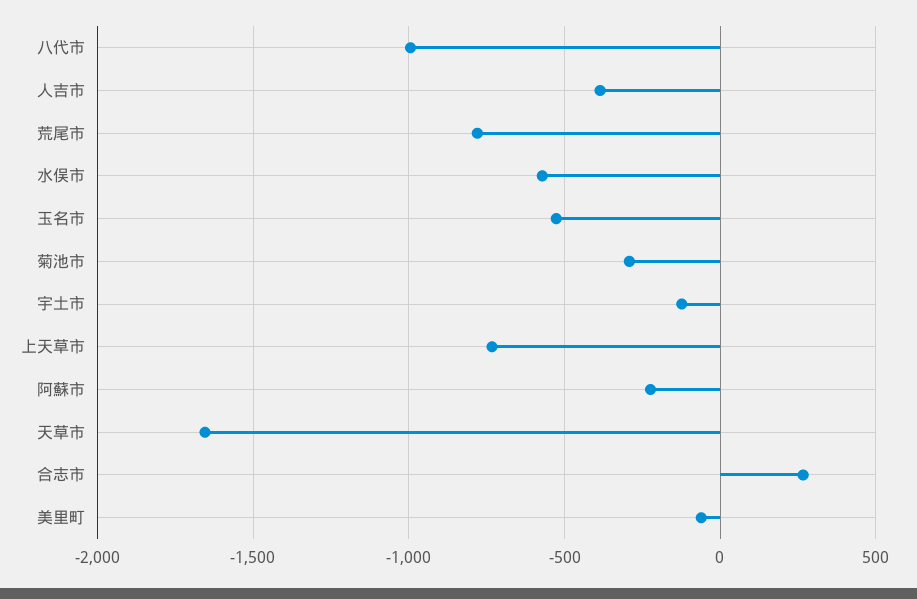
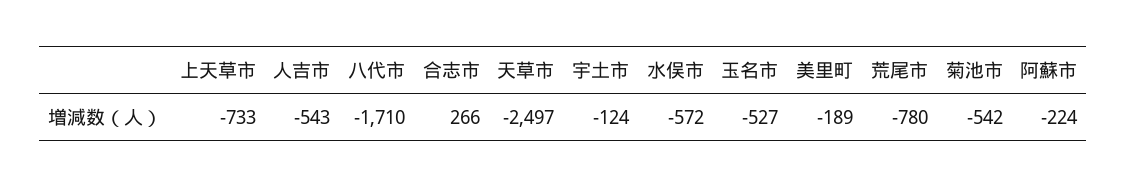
  {
-   "八代市": -1000,
+   "八代市": -1710,
-   "人吉市": -400,
+   "人吉市": -543,
    "荒尾市": -780,
    "水俣市": -572,
    "玉名市": -527,
-   "菊池市": -300,
+   "菊池市": -542,
    "宇土市": -124,
    "上天草市": -733,
    "阿蘇市": -224,
-   "天草市": -1650,
+   "天草市": -2497,
    "合志市": 266,
-   "美里町": -50
+   "美里町": -189
  }

